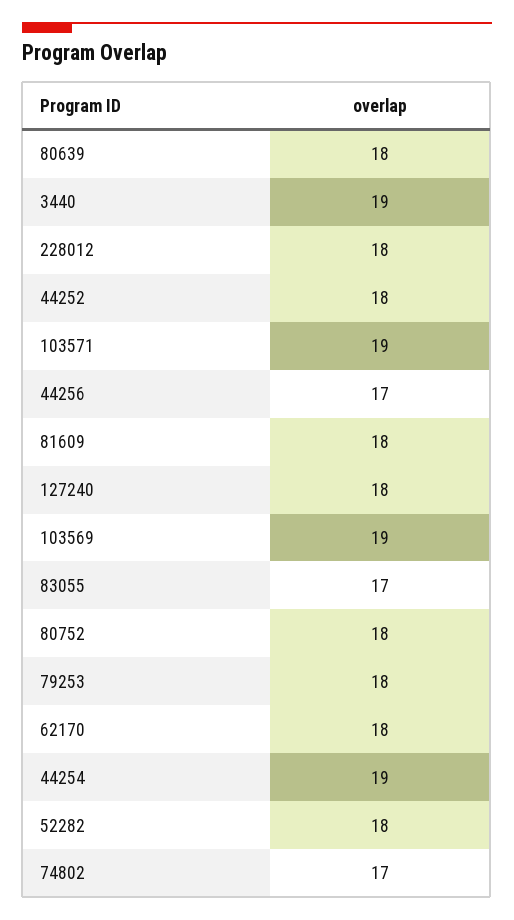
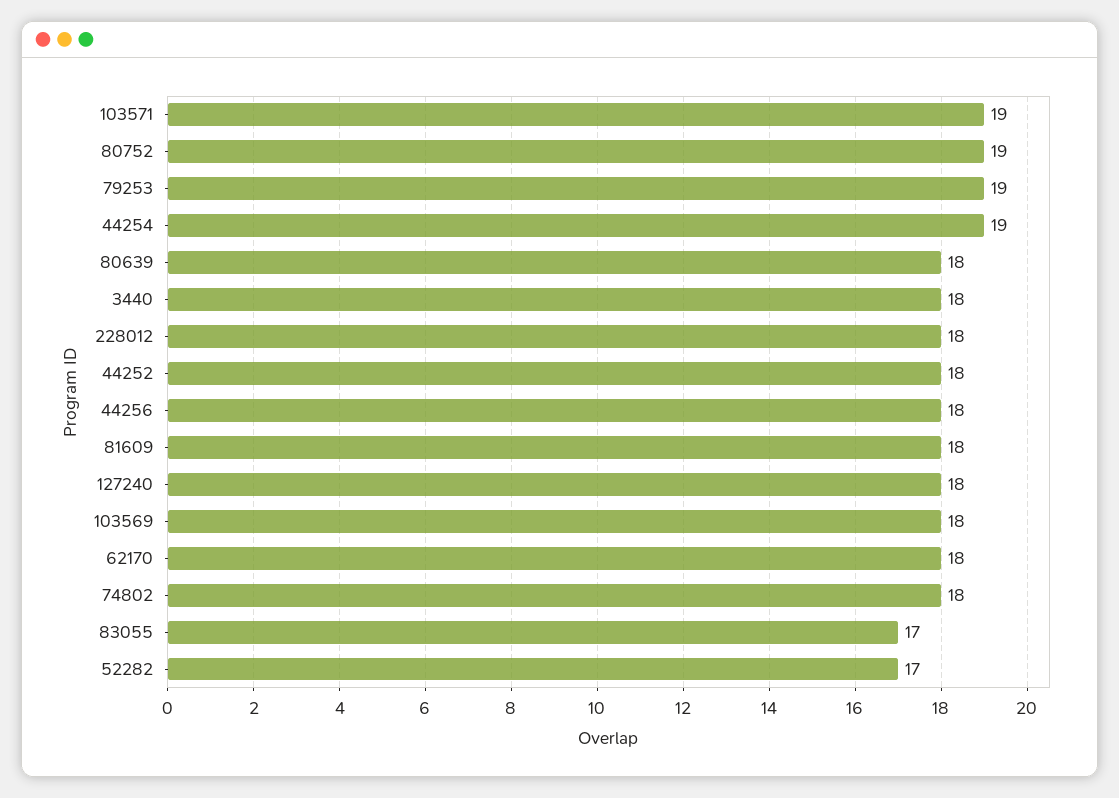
  {
    "80639": 18,
-   "3440": 19,
+   "3440": 18,
    "228012": 18,
    "44252": 18,
    "103571": 19,
-   "44256": 17,
+   "44256": 18,
    "81609": 18,
    "127240": 18,
-   "103569": 19,
+   "103569": 18,
    "83055": 17,
-   "80752": 18,
+   "80752": 19,
-   "79253": 18,
+   "79253": 19,
    "62170": 18,
    "44254": 19,
-   "52282": 18,
+   "52282": 17,
-   "74802": 17
+   "74802": 18
  }

